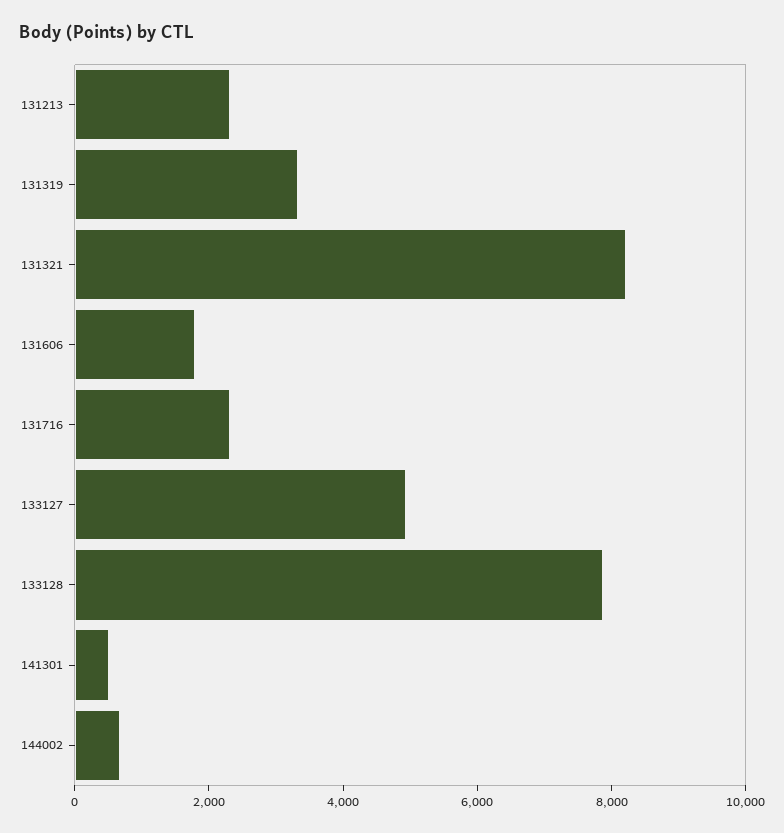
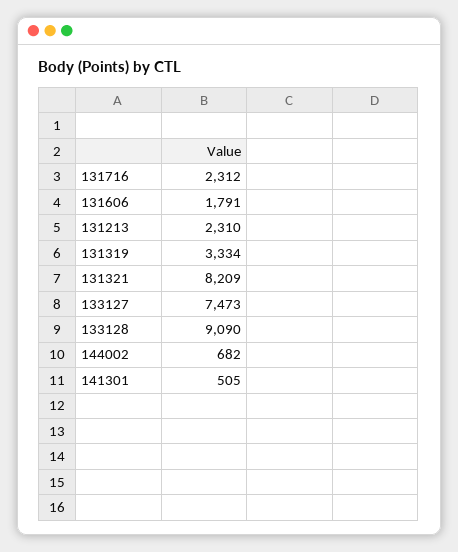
  {
    "131213": 2310,
    "131319": 3334,
    "131321": 8209,
    "131606": 1791,
    "131716": 2312,
-   "133127": 5000,
+   "133127": 7473,
-   "133128": 8000,
+   "133128": 9090,
    "141301": 505,
    "144002": 682
  }

